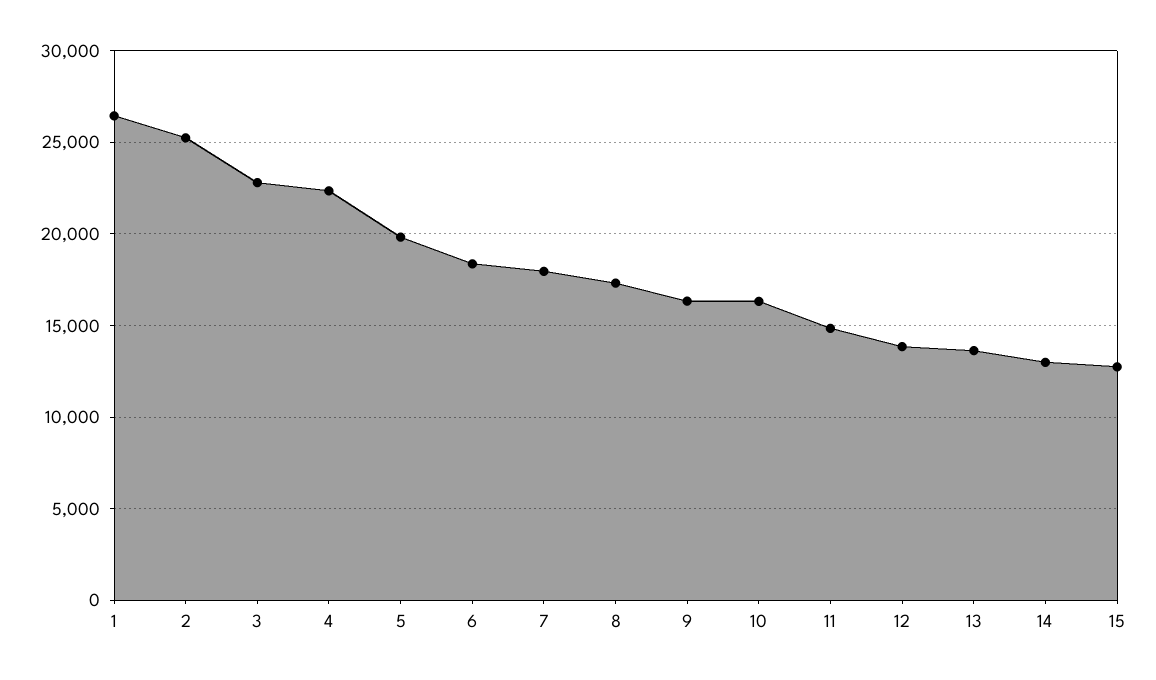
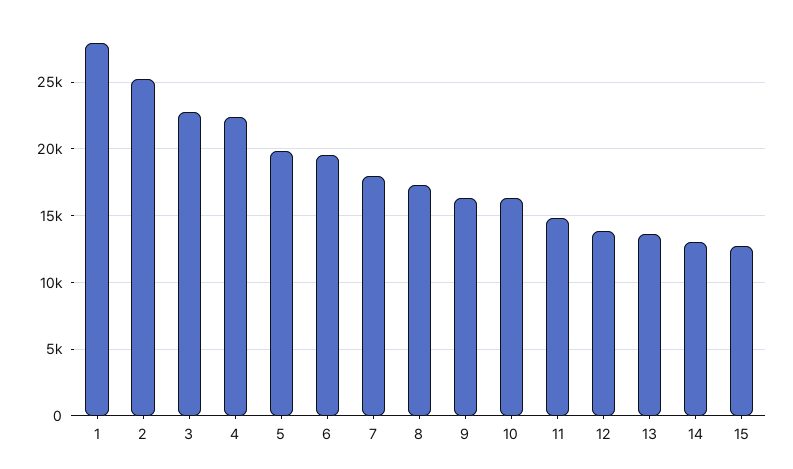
  {
-   "1": 26500,
+   "1": 28000,
    "2": 25000,
    "3": 23000,
    "4": 22500,
    "5": 20000,
-   "6": 18500,
+   "6": 19500,
    "7": 18000,
    "8": 17500,
    "9": 16500,
    "10": 16500,
    "11": 15000,
    "12": 14000,
    "13": 13500,
    "14": 13000,
    "15": 12500
  }

